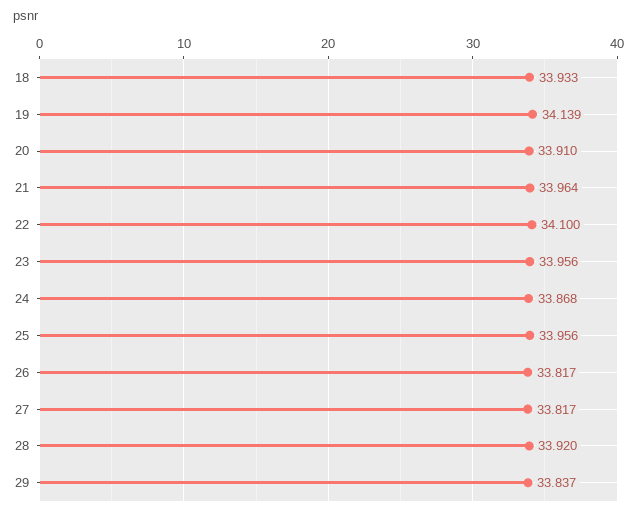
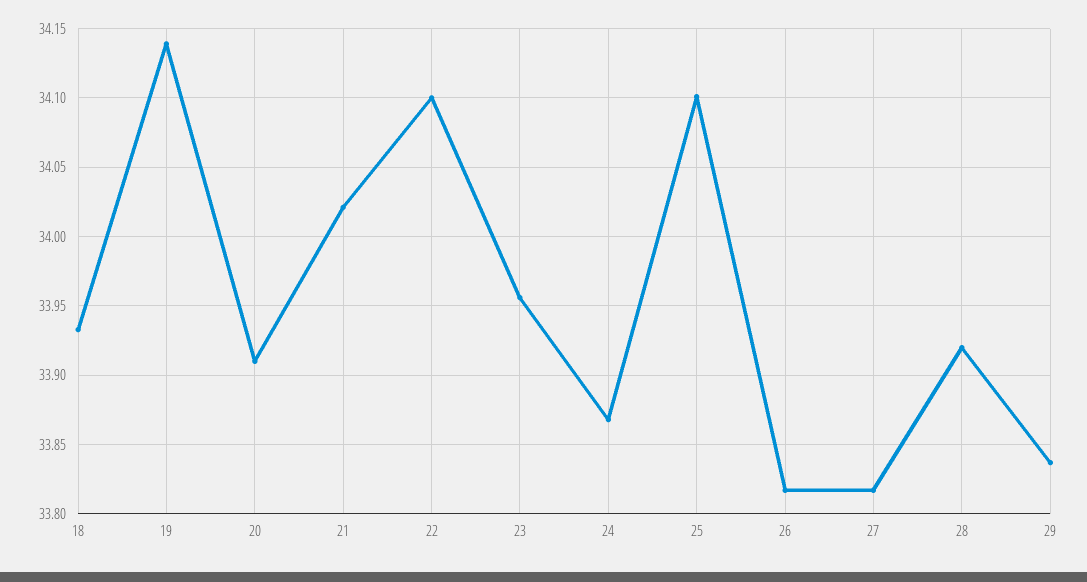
  {
    "18": 33.933,
    "19": 34.139,
    "20": 33.91,
-   "21": 33.964,
+   "21": 34.02,
    "22": 34.1,
    "23": 33.956,
    "24": 33.868,
-   "25": 33.956,
+   "25": 34.1,
    "26": 33.817,
    "27": 33.817,
    "28": 33.92,
    "29": 33.837
  }

